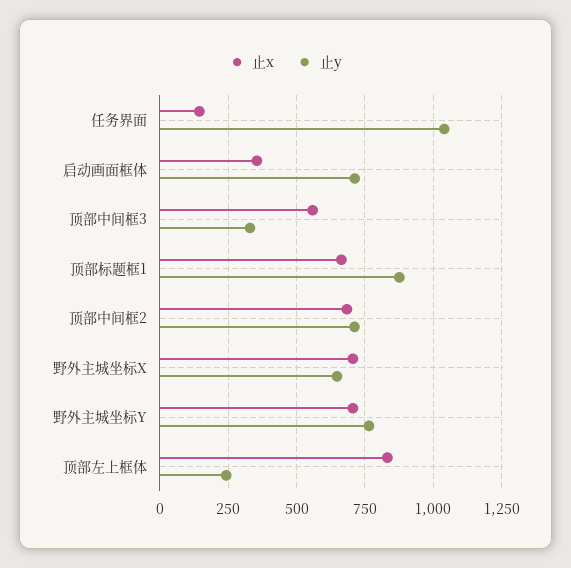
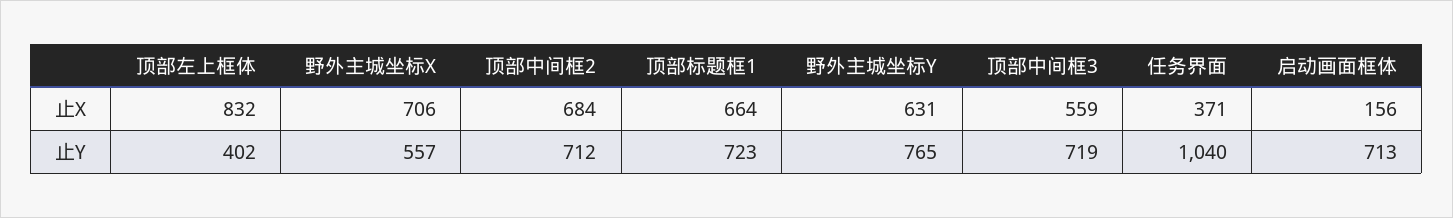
  {
    "止x": {
-     "任务界面": 150,
+     "任务界面": 371,
-     "启动画面框体": 350,
+     "启动画面框体": 156,
      "顶部中间框3": 559,
      "顶部标题框1": 664,
      "顶部中间框2": 684,
      "野外主城坐标X": 706,
-     "野外主城坐标Y": 700,
+     "野外主城坐标Y": 631,
      "顶部左上框体": 832
    },
    "止y": {
      "任务界面": 1040,
      "启动画面框体": 713,
-     "顶部中间框3": 325,
+     "顶部中间框3": 719,
-     "顶部标题框1": 875,
+     "顶部标题框1": 723,
      "顶部中间框2": 712,
-     "野外主城坐标X": 650,
+     "野外主城坐标X": 557,
      "野外主城坐标Y": 765,
-     "顶部左上框体": 250
+     "顶部左上框体": 402
    }
  }

